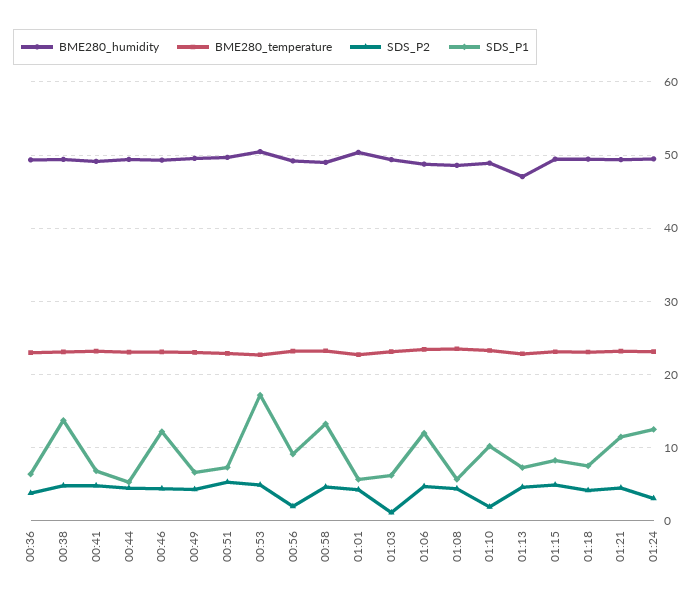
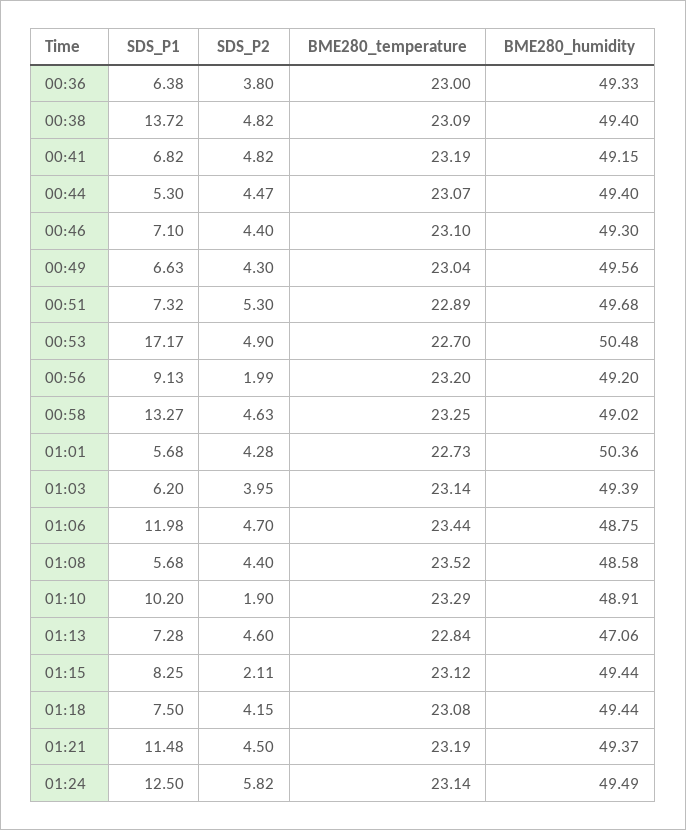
  {
    "BME280_humidity": {
      "00:36": 49.33,
      "00:38": 49.4,
      "00:41": 49.15,
      "00:44": 49.4,
      "00:46": 49.3,
      "00:49": 49.56,
      "00:51": 49.68,
      "00:53": 50.48,
      "00:56": 49.2,
      "00:58": 49.02,
      "01:01": 50.36,
      "01:03": 49.39,
      "01:06": 48.75,
      "01:08": 48.58,
      "01:10": 48.91,
      "01:13": 47.06,
      "01:15": 49.44,
      "01:18": 49.44,
      "01:21": 49.37,
      "01:24": 49.49
    },
    "BME280_temperature": {
      "00:36": 23,
      "00:38": 23.09,
      "00:41": 23.19,
      "00:44": 23.07,
      "00:46": 23.1,
      "00:49": 23.04,
      "00:51": 22.89,
      "00:53": 22.7,
      "00:56": 23.2,
      "00:58": 23.25,
      "01:01": 22.73,
      "01:03": 23.14,
      "01:06": 23.44,
      "01:08": 23.52,
      "01:10": 23.29,
      "01:13": 22.84,
      "01:15": 23.12,
      "01:18": 23.08,
      "01:21": 23.19,
      "01:24": 23.14
    },
    "SDS_P2": {
      "00:36": 3.8,
      "00:38": 4.82,
      "00:41": 4.82,
      "00:44": 4.47,
      "00:46": 4.4,
      "00:49": 4.3,
      "00:51": 5.3,
      "00:53": 4.9,
      "00:56": 1.99,
      "00:58": 4.63,
      "01:01": 4.28,
-     "01:03": 1,
+     "01:03": 3.95,
      "01:06": 4.7,
      "01:08": 4.4,
      "01:10": 1.9,
      "01:13": 4.6,
-     "01:15": 5,
+     "01:15": 2.11,
      "01:18": 4.15,
      "01:21": 4.5,
-     "01:24": 3
+     "01:24": 5.82
    },
    "SDS_P1": {
      "00:36": 6.38,
      "00:38": 13.72,
      "00:41": 6.82,
      "00:44": 5.3,
-     "00:46": 12,
+     "00:46": 7.1,
      "00:49": 6.63,
      "00:51": 7.32,
      "00:53": 17.17,
      "00:56": 9.13,
      "00:58": 13.27,
      "01:01": 5.68,
      "01:03": 6.2,
      "01:06": 11.98,
      "01:08": 5.68,
      "01:10": 10.2,
      "01:13": 7.28,
      "01:15": 8.25,
      "01:18": 7.5,
      "01:21": 11.48,
      "01:24": 12.5
    }
  }

